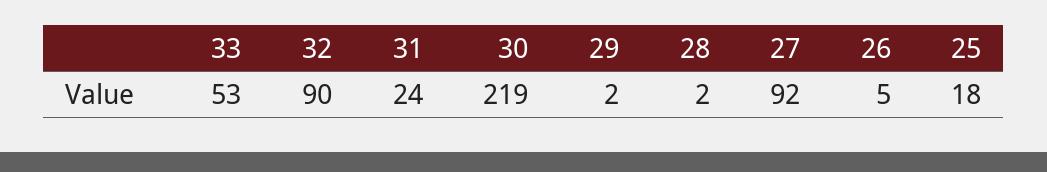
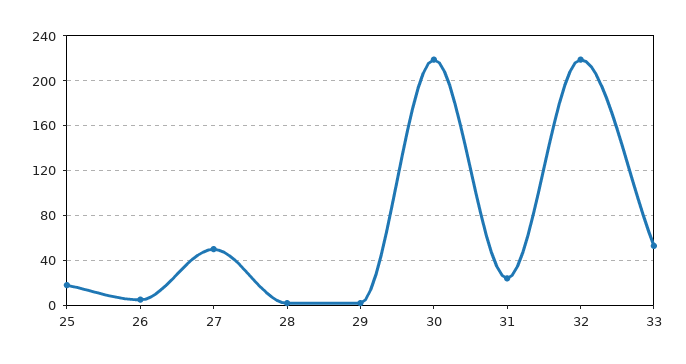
  {
    "33": 53,
-   "32": 90,
+   "32": 220,
    "31": 24,
    "30": 219,
    "29": 2,
    "28": 2,
-   "27": 92,
+   "27": 50,
    "26": 5,
    "25": 18
  }

